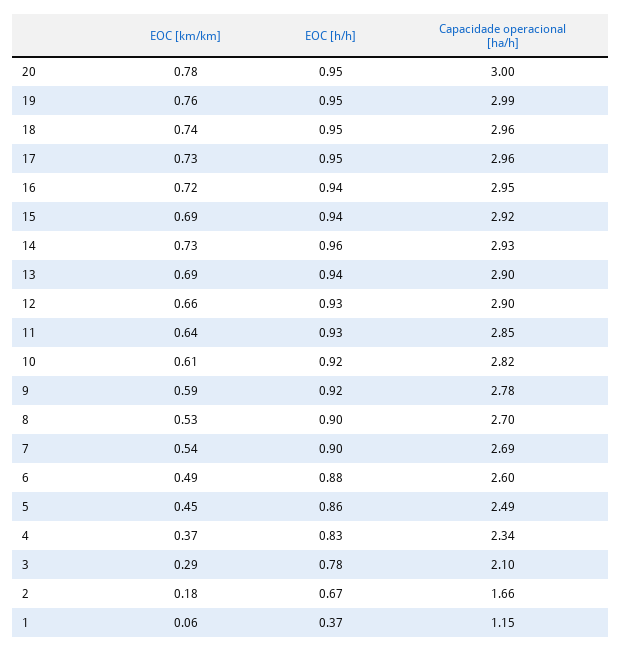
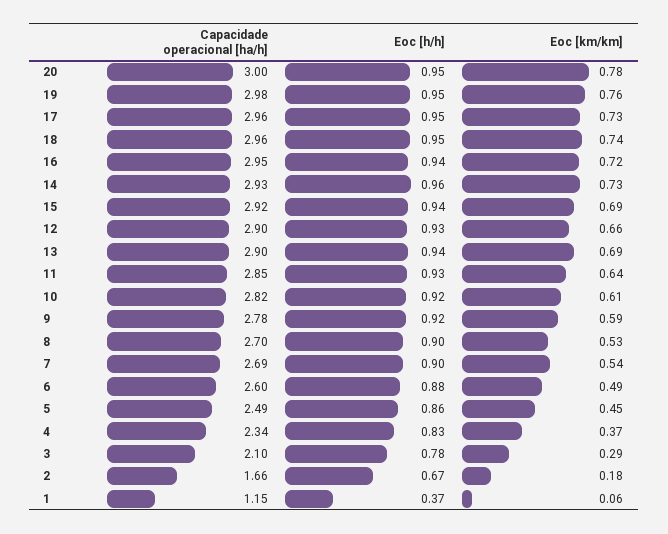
  {
    "EOC [km/km]": {
      "20": 0.78,
      "19": 0.76,
      "18": 0.74,
      "17": 0.73,
      "16": 0.72,
      "15": 0.69,
      "14": 0.73,
      "13": 0.69,
      "12": 0.66,
      "11": 0.64,
      "10": 0.61,
      "9": 0.59,
      "8": 0.53,
      "7": 0.54,
      "6": 0.49,
      "5": 0.45,
      "4": 0.37,
      "3": 0.29,
      "2": 0.18,
      "1": 0.06
    },
    "EOC [h/h]": {
      "20": 0.95,
      "19": 0.95,
      "18": 0.95,
      "17": 0.95,
      "16": 0.94,
      "15": 0.94,
      "14": 0.96,
      "13": 0.94,
      "12": 0.93,
      "11": 0.93,
      "10": 0.92,
      "9": 0.92,
      "8": 0.9,
      "7": 0.9,
      "6": 0.88,
      "5": 0.86,
      "4": 0.83,
      "3": 0.78,
      "2": 0.67,
      "1": 0.37
    },
    "Capacidade operacional [ha/h]": {
      "20": 3,
-     "19": 2.99,
+     "19": 2.98,
      "18": 2.96,
      "17": 2.96,
      "16": 2.95,
      "15": 2.92,
      "14": 2.93,
      "13": 2.9,
      "12": 2.9,
      "11": 2.85,
      "10": 2.82,
      "9": 2.78,
      "8": 2.7,
      "7": 2.69,
      "6": 2.6,
      "5": 2.49,
      "4": 2.34,
      "3": 2.1,
      "2": 1.66,
      "1": 1.15
    }
  }

